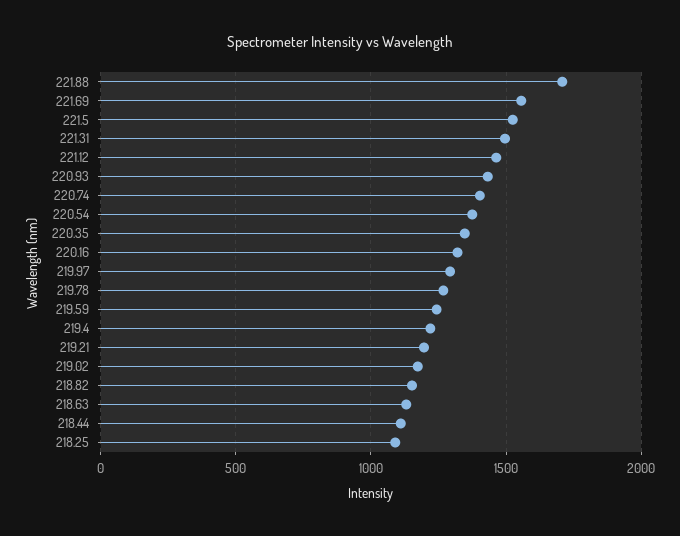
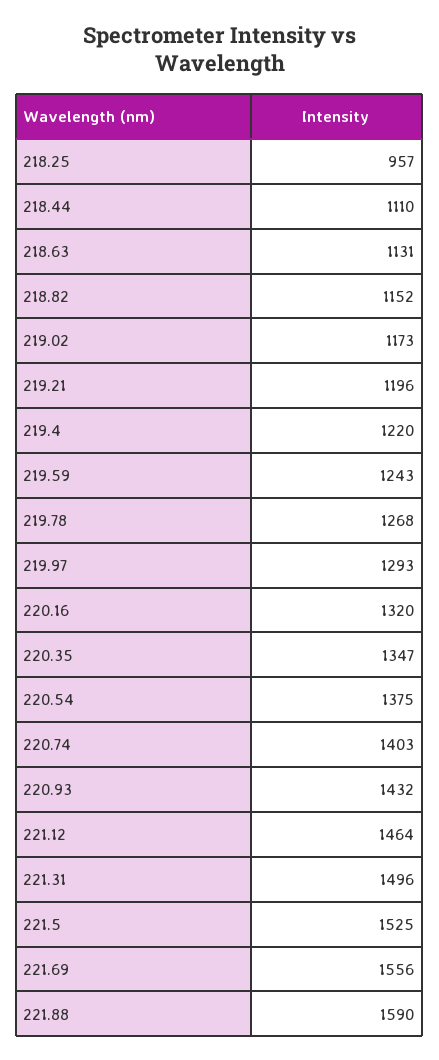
  {
-   "221.88": 1700,
+   "221.88": 1590,
    "221.69": 1556,
    "221.5": 1525,
    "221.31": 1496,
    "221.12": 1464,
    "220.93": 1432,
    "220.74": 1403,
    "220.54": 1375,
    "220.35": 1347,
    "220.16": 1320,
    "219.97": 1293,
    "219.78": 1268,
    "219.59": 1243,
    "219.4": 1220,
    "219.21": 1196,
    "219.02": 1173,
    "218.82": 1152,
    "218.63": 1131,
    "218.44": 1110,
-   "218.25": 1100
+   "218.25": 957
  }

